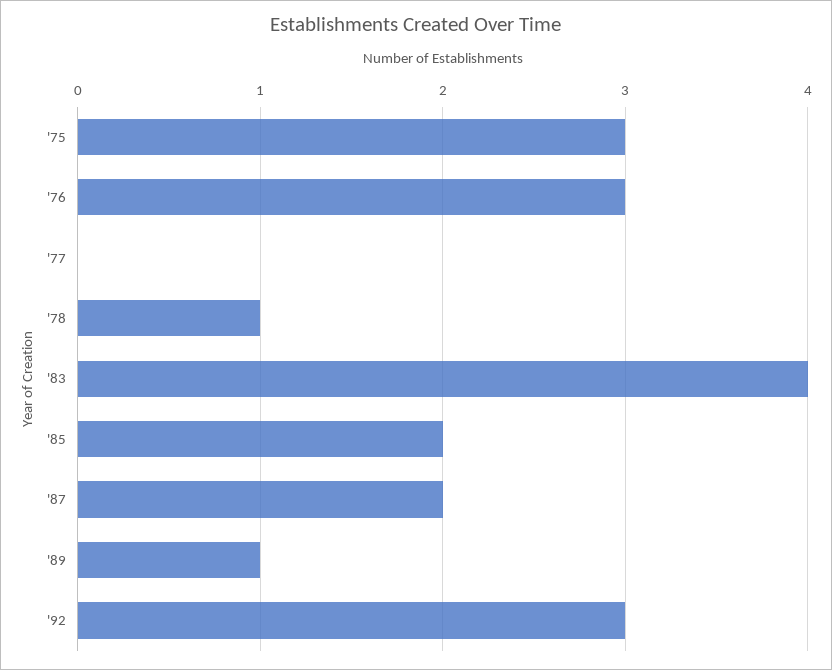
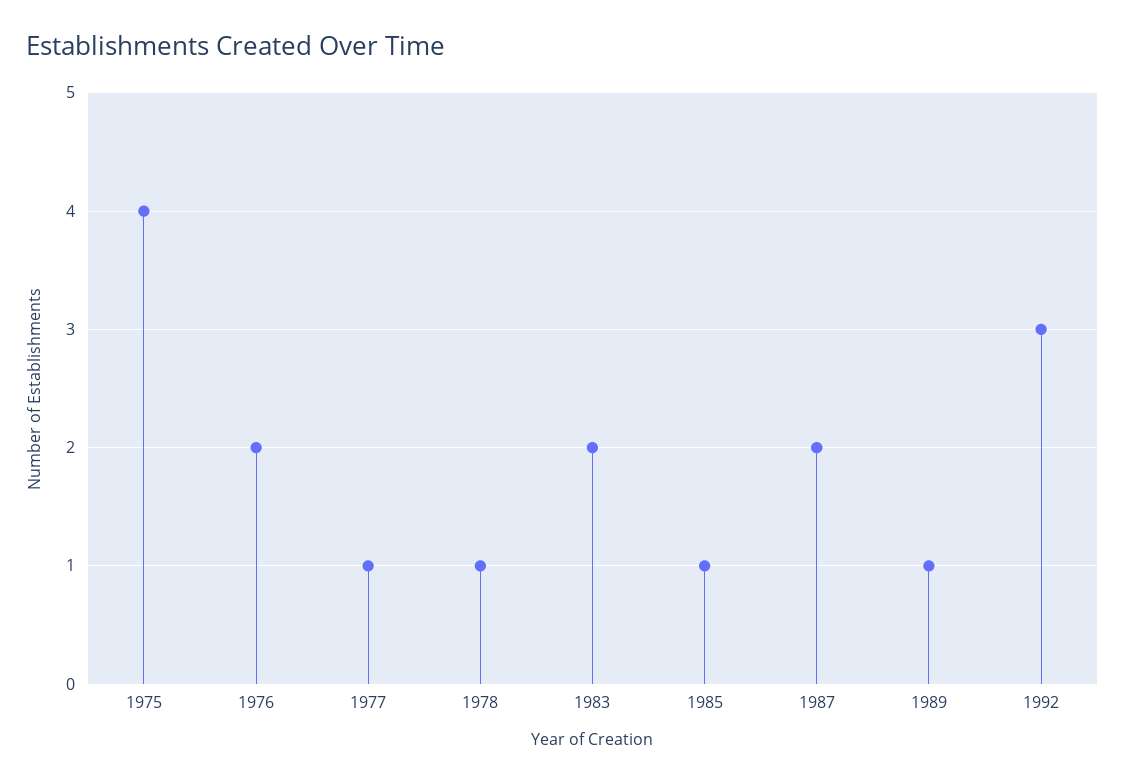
  {
-   "'75": 3,
+   "'75": 4,
-   "'76": 3,
+   "'76": 2,
-   "'77": 0,
+   "'77": 1,
    "'78": 1,
-   "'83": 4,
+   "'83": 2,
-   "'85": 2,
+   "'85": 1,
    "'87": 2,
    "'89": 1,
    "'92": 3
  }

